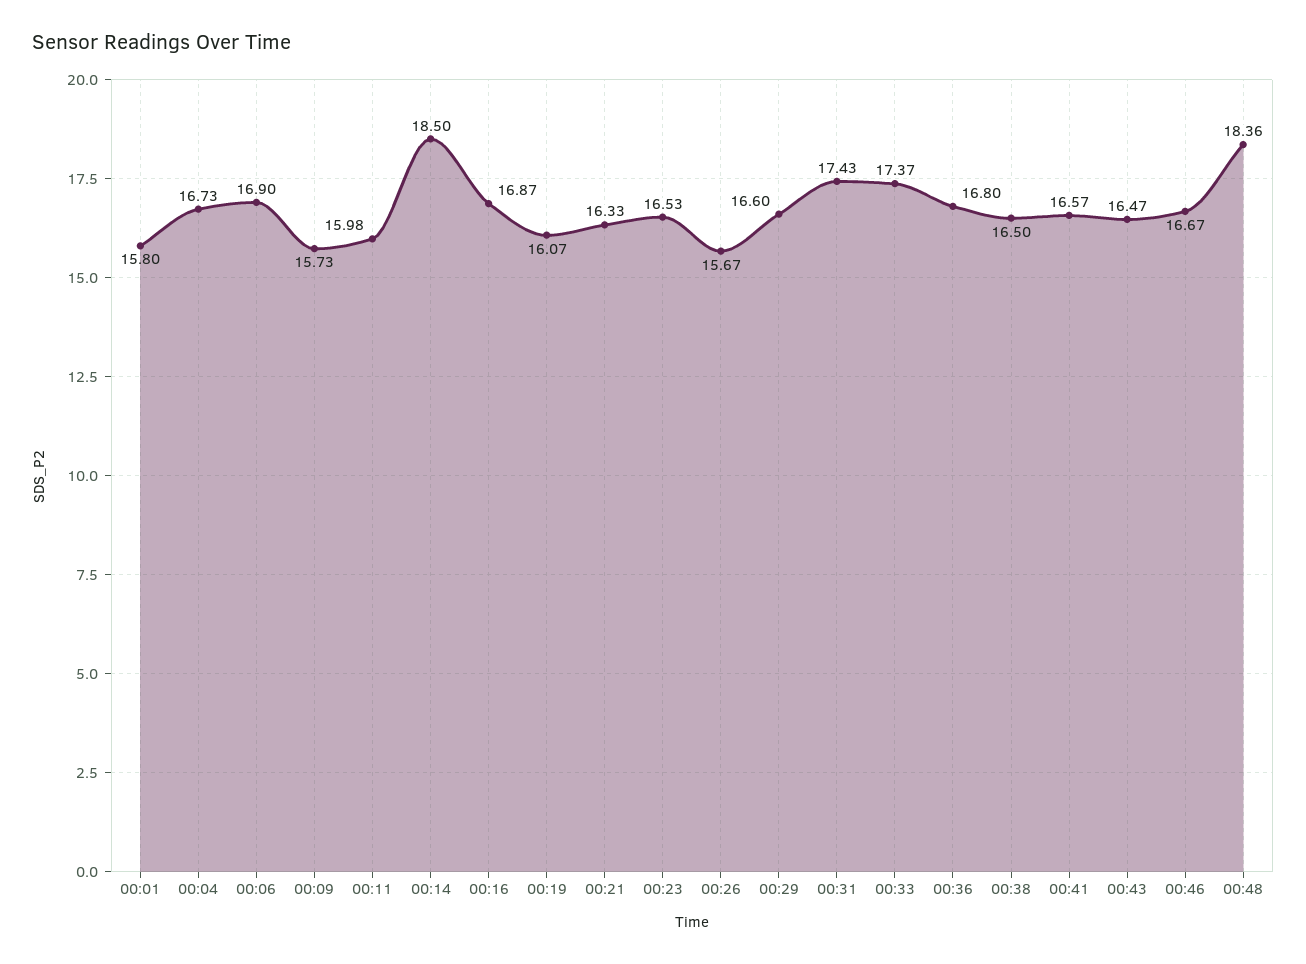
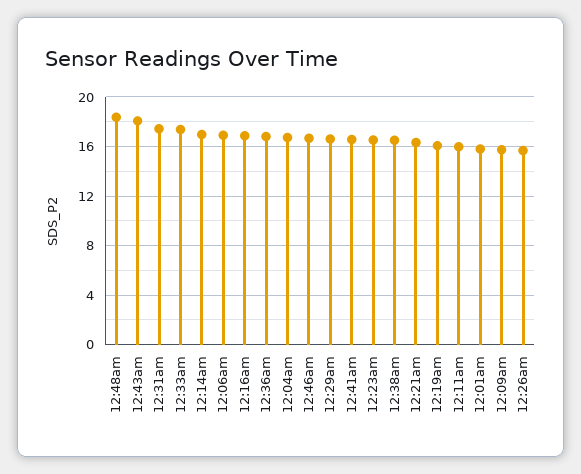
  {
    "00:01": 15.8,
    "00:04": 16.73,
    "00:06": 16.9,
    "00:09": 15.73,
    "00:11": 15.98,
-   "00:14": 18.5,
+   "00:14": 17,
    "00:16": 16.87,
    "00:19": 16.07,
    "00:21": 16.33,
    "00:23": 16.53,
    "00:26": 15.67,
    "00:29": 16.6,
    "00:31": 17.43,
    "00:33": 17.37,
    "00:36": 16.8,
    "00:38": 16.5,
    "00:41": 16.57,
-   "00:43": 16.47,
+   "00:43": 18,
    "00:46": 16.67,
    "00:48": 18.36
  }

